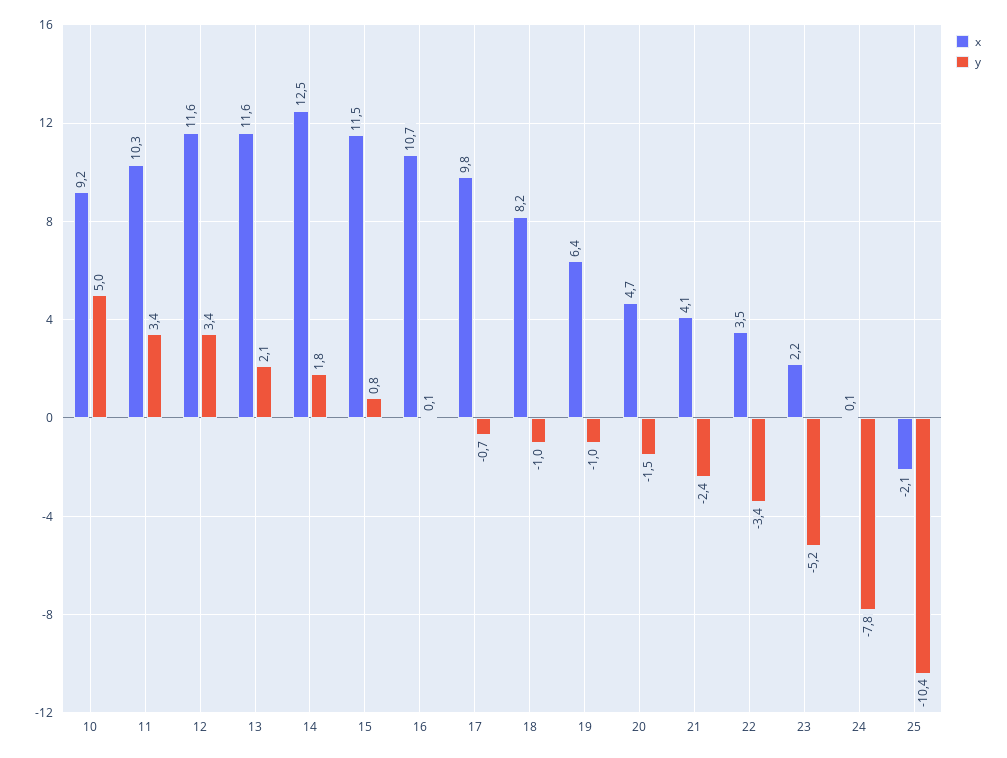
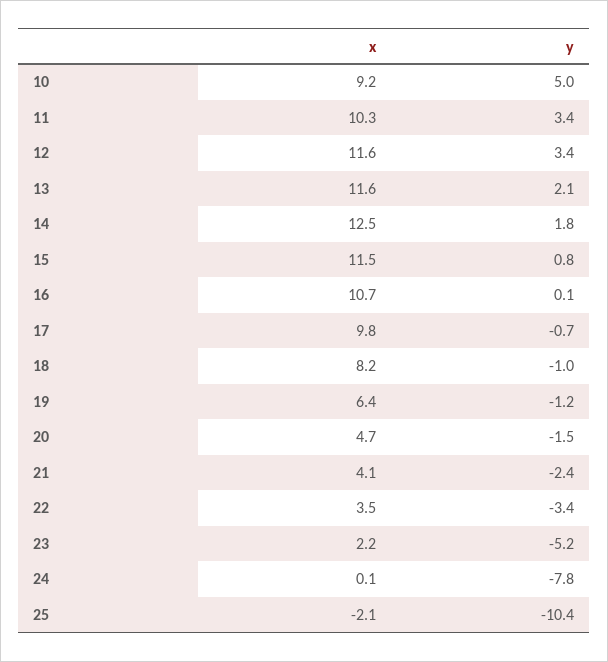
  {
    "x": {
      "10": 9.2,
      "11": 10.3,
      "12": 11.6,
      "13": 11.6,
      "14": 12.5,
      "15": 11.5,
      "16": 10.7,
      "17": 9.8,
      "18": 8.2,
      "19": 6.4,
      "20": 4.7,
      "21": 4.1,
      "22": 3.5,
      "23": 2.2,
      "24": 0.1,
      "25": -2.1
    },
    "y": {
      "10": 5,
      "11": 3.4,
      "12": 3.4,
      "13": 2.1,
      "14": 1.8,
      "15": 0.8,
      "16": 0.1,
      "17": -0.7,
      "18": -1,
-     "19": -1,
+     "19": -1.2,
      "20": -1.5,
      "21": -2.4,
      "22": -3.4,
      "23": -5.2,
      "24": -7.8,
      "25": -10.4
    }
  }

